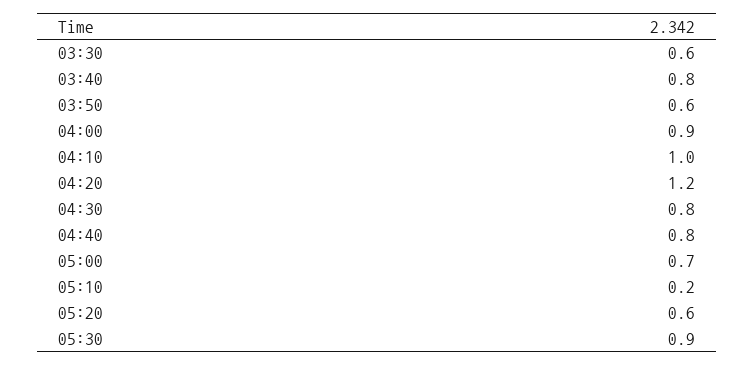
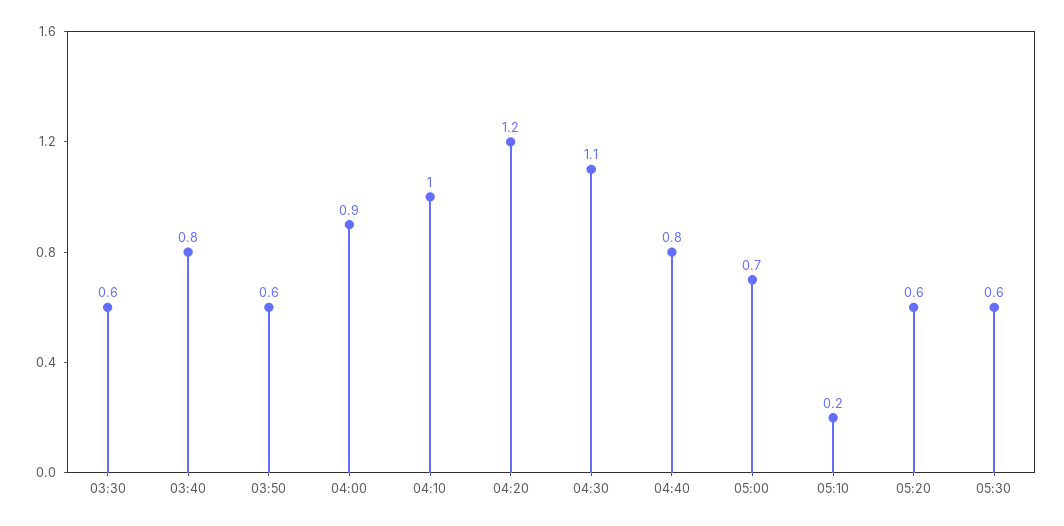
  {
    "03:30": 0.6,
    "03:40": 0.8,
    "03:50": 0.6,
    "04:00": 0.9,
    "04:10": 1,
    "04:20": 1.2,
-   "04:30": 0.8,
+   "04:30": 1.1,
    "04:40": 0.8,
    "05:00": 0.7,
    "05:10": 0.2,
    "05:20": 0.6,
-   "05:30": 0.9
+   "05:30": 0.6
  }

